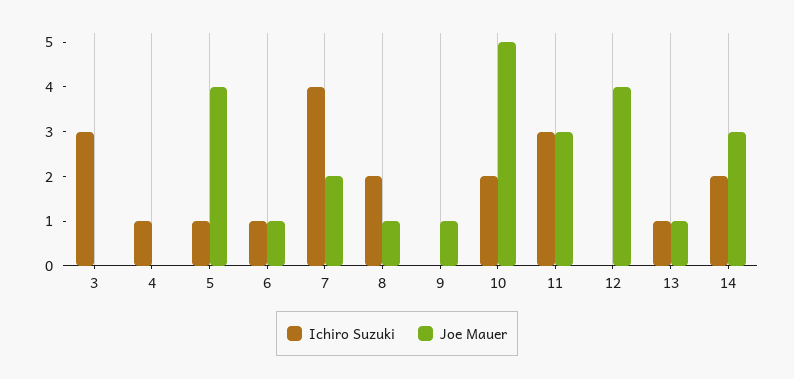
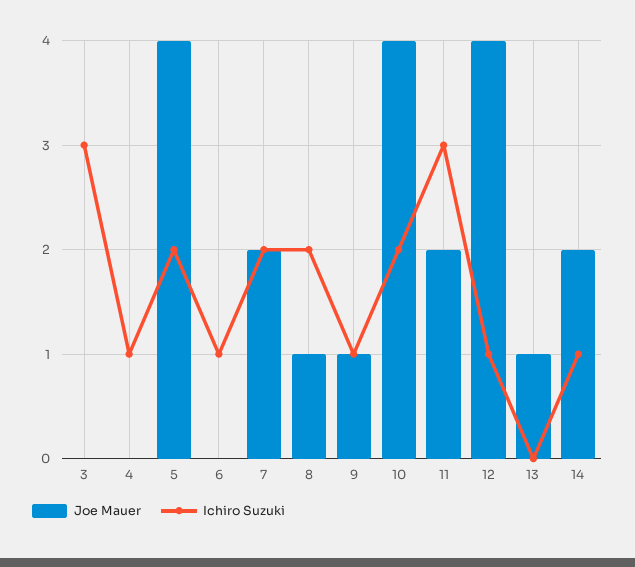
  {
    "Ichiro Suzuki": {
      "3": 3,
      "4": 1,
-     "5": 1,
+     "5": 2,
      "6": 1,
-     "7": 4,
+     "7": 2,
      "8": 2,
-     "9": 0,
+     "9": 1,
      "10": 2,
      "11": 3,
-     "12": 0,
+     "12": 1,
-     "13": 1,
+     "13": 0,
-     "14": 2
+     "14": 1
    },
    "Joe Mauer": {
      "3": 0,
      "4": 0,
      "5": 4,
-     "6": 1,
+     "6": 0,
      "7": 2,
      "8": 1,
      "9": 1,
-     "10": 5,
+     "10": 4,
-     "11": 3,
+     "11": 2,
      "12": 4,
      "13": 1,
-     "14": 3
+     "14": 2
    }
  }

